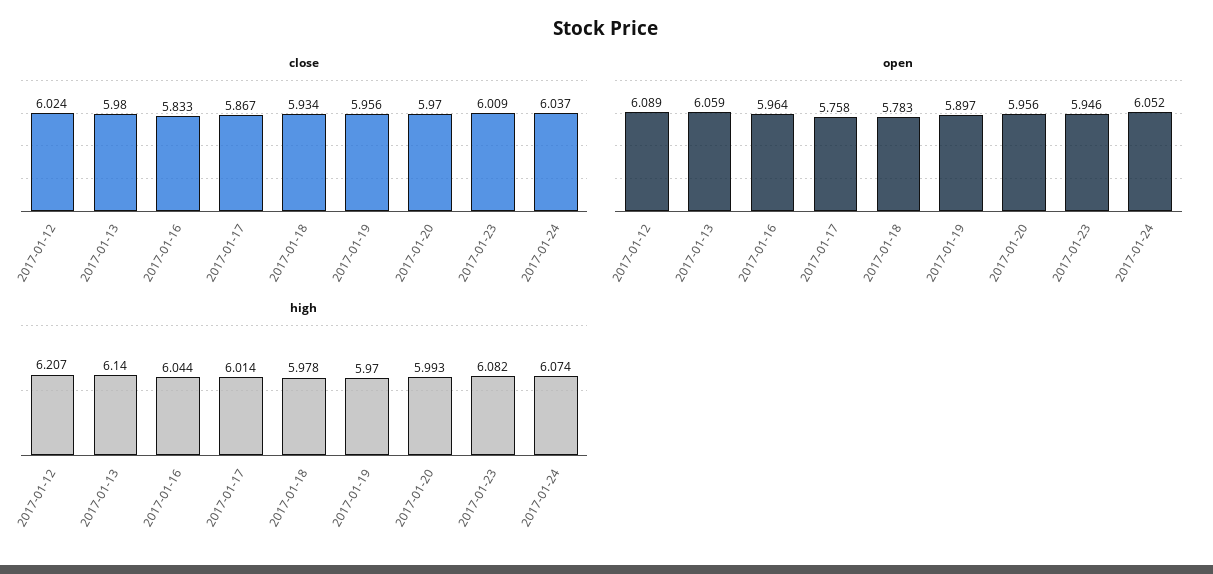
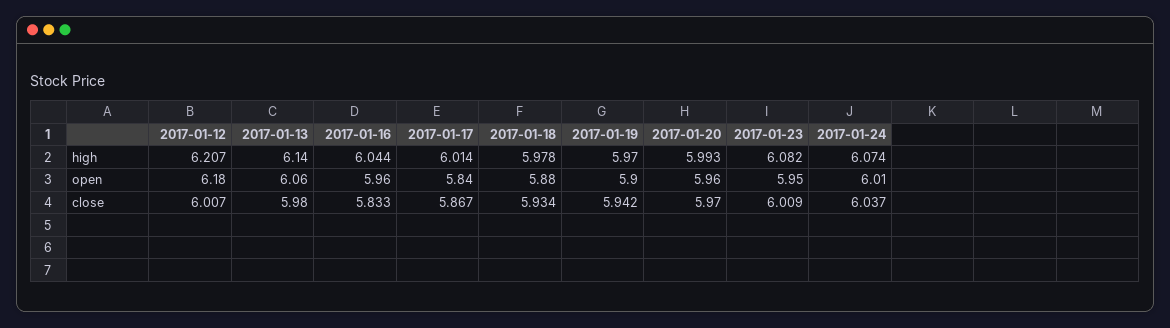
  {
    "close": {
-     "2017-01-12": 6.024,
+     "2017-01-12": 6.007,
      "2017-01-13": 5.98,
      "2017-01-16": 5.833,
      "2017-01-17": 5.867,
      "2017-01-18": 5.934,
-     "2017-01-19": 5.956,
+     "2017-01-19": 5.942,
      "2017-01-20": 5.97,
      "2017-01-23": 6.009,
      "2017-01-24": 6.037
    },
    "open": {
-     "2017-01-12": 6.089,
+     "2017-01-12": 6.18,
      "2017-01-13": 6.059,
      "2017-01-16": 5.964,
-     "2017-01-17": 5.758,
+     "2017-01-17": 5.84,
-     "2017-01-18": 5.783,
+     "2017-01-18": 5.88,
      "2017-01-19": 5.897,
      "2017-01-20": 5.956,
      "2017-01-23": 5.946,
-     "2017-01-24": 6.052
+     "2017-01-24": 6.01
    },
    "high": {
      "2017-01-12": 6.207,
      "2017-01-13": 6.14,
      "2017-01-16": 6.044,
      "2017-01-17": 6.014,
      "2017-01-18": 5.978,
      "2017-01-19": 5.97,
      "2017-01-20": 5.993,
      "2017-01-23": 6.082,
      "2017-01-24": 6.074
    }
  }

